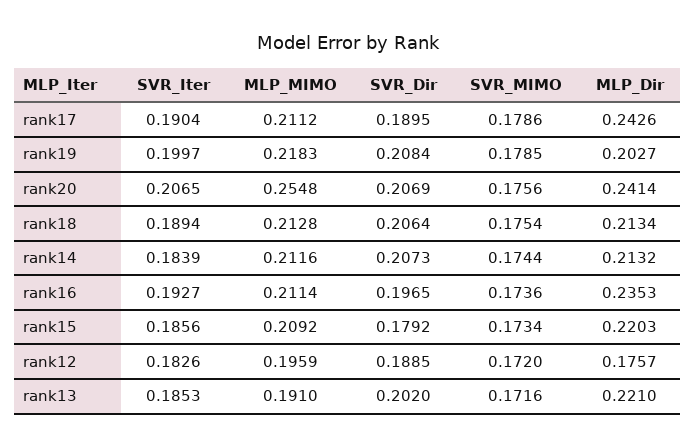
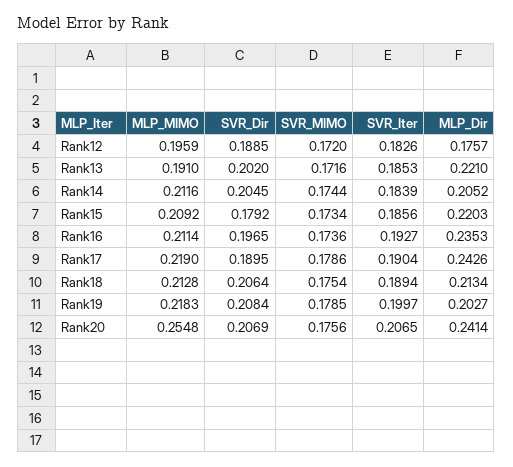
  {
    "SVR_Iter": {
      "rank17": 0.1904,
      "rank19": 0.1997,
      "rank20": 0.2065,
      "rank18": 0.1894,
      "rank14": 0.1839,
      "rank16": 0.1927,
      "rank15": 0.1856,
      "rank12": 0.1826,
      "rank13": 0.1853
    },
    "MLP_MIMO": {
-     "rank17": 0.2112,
+     "rank17": 0.219,
      "rank19": 0.2183,
      "rank20": 0.2548,
      "rank18": 0.2128,
      "rank14": 0.2116,
      "rank16": 0.2114,
      "rank15": 0.2092,
      "rank12": 0.1959,
      "rank13": 0.191
    },
    "SVR_Dir": {
      "rank17": 0.1895,
      "rank19": 0.2084,
      "rank20": 0.2069,
      "rank18": 0.2064,
-     "rank14": 0.2073,
+     "rank14": 0.2045,
      "rank16": 0.1965,
      "rank15": 0.1792,
      "rank12": 0.1885,
      "rank13": 0.202
    },
    "SVR_MIMO": {
      "rank17": 0.1786,
      "rank19": 0.1785,
      "rank20": 0.1756,
      "rank18": 0.1754,
      "rank14": 0.1744,
      "rank16": 0.1736,
      "rank15": 0.1734,
      "rank12": 0.172,
      "rank13": 0.1716
    },
    "MLP_Dir": {
      "rank17": 0.2426,
      "rank19": 0.2027,
      "rank20": 0.2414,
      "rank18": 0.2134,
-     "rank14": 0.2132,
+     "rank14": 0.2052,
      "rank16": 0.2353,
      "rank15": 0.2203,
      "rank12": 0.1757,
      "rank13": 0.221
    }
  }

